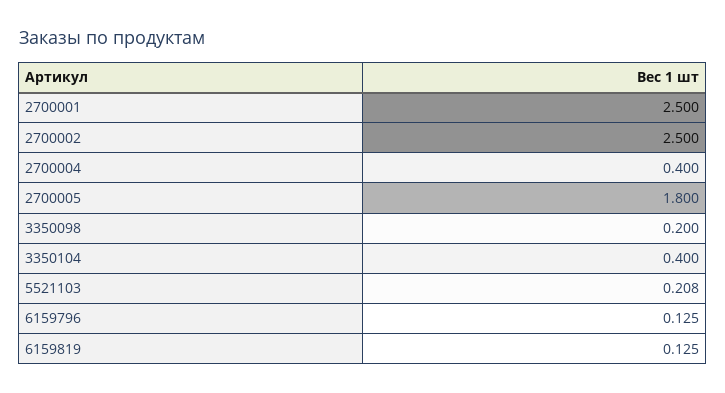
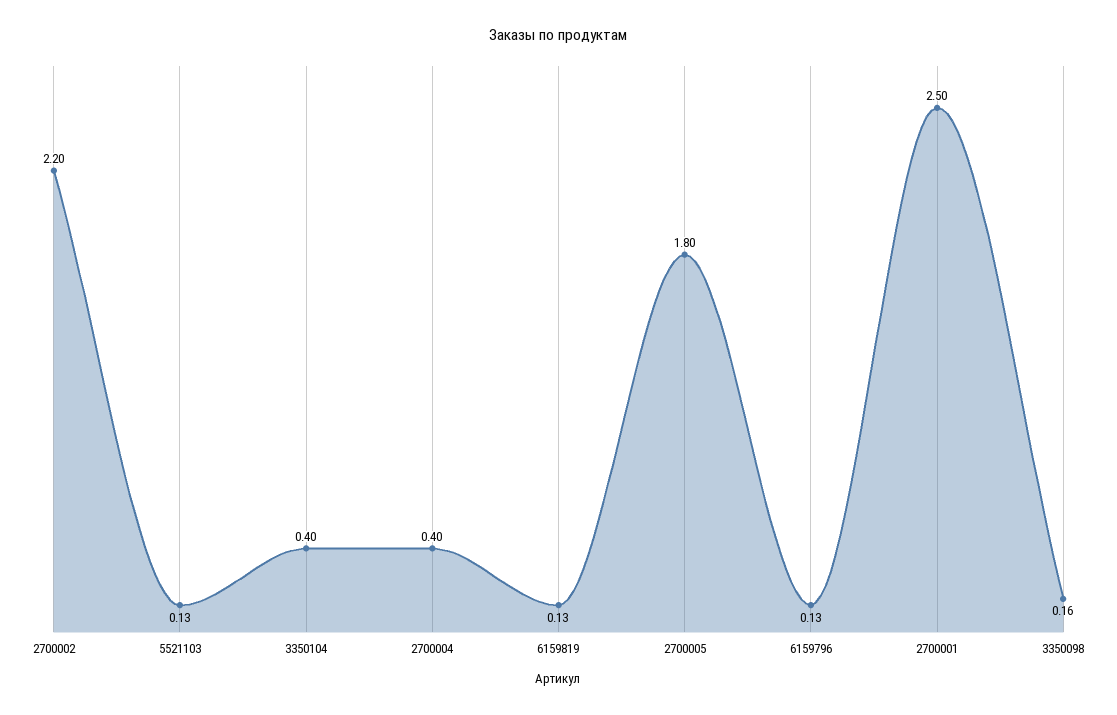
  {
    "2700001": 2.5,
-   "2700002": 2.5,
+   "2700002": 2.2,
    "2700004": 0.4,
    "2700005": 1.8,
-   "3350098": 0.2,
+   "3350098": 0.16,
    "3350104": 0.4,
-   "5521103": 0.208,
+   "5521103": 0.13,
    "6159796": 0.125,
    "6159819": 0.125
  }

